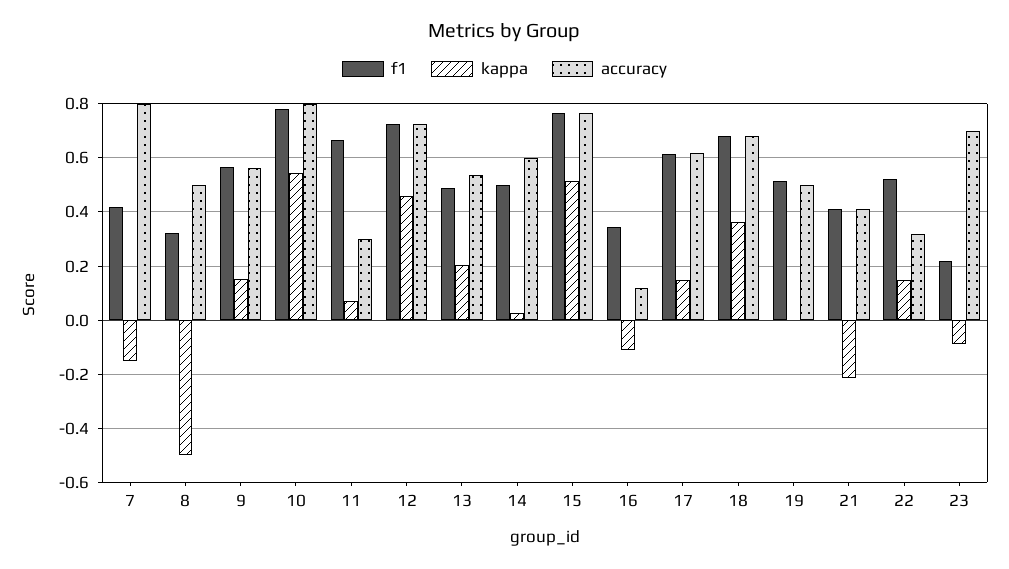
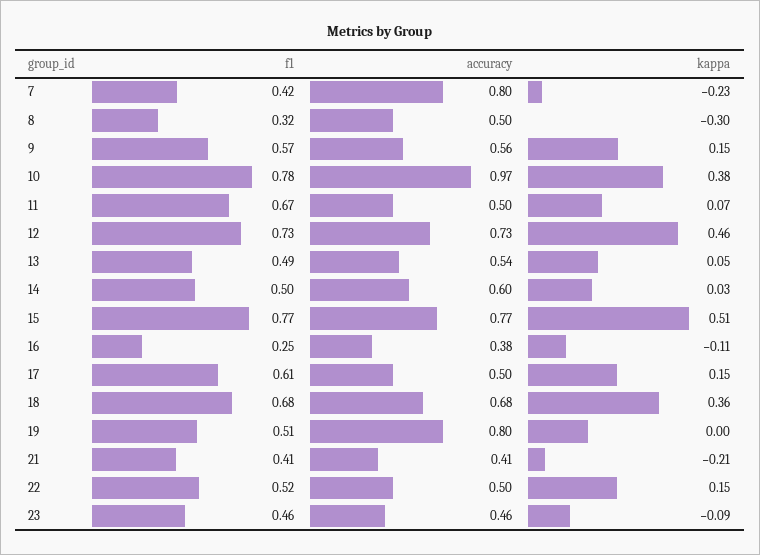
  {
    "f1": {
      "7": 0.42,
      "8": 0.32,
      "9": 0.57,
      "10": 0.78,
      "11": 0.67,
      "12": 0.73,
      "13": 0.49,
      "14": 0.5,
      "15": 0.77,
-     "16": 0.35,
+     "16": 0.25,
      "17": 0.61,
      "18": 0.68,
      "19": 0.51,
      "21": 0.41,
      "22": 0.52,
-     "23": 0.225
+     "23": 0.46
    },
    "kappa": {
-     "7": -0.15,
+     "7": -0.23,
-     "8": -0.5,
+     "8": -0.3,
      "9": 0.15,
-     "10": 0.55,
+     "10": 0.38,
      "11": 0.07,
      "12": 0.46,
-     "13": 0.2,
+     "13": 0.05,
      "14": 0.03,
      "15": 0.51,
      "16": -0.11,
      "17": 0.15,
      "18": 0.36,
      "19": 0,
      "21": -0.21,
      "22": 0.15,
      "23": -0.09
    },
    "accuracy": {
      "7": 0.8,
      "8": 0.5,
      "9": 0.56,
-     "10": 0.8,
+     "10": 0.97,
-     "11": 0.3,
+     "11": 0.5,
      "12": 0.73,
      "13": 0.54,
      "14": 0.6,
      "15": 0.77,
-     "16": 0.125,
+     "16": 0.38,
-     "17": 0.625,
+     "17": 0.5,
      "18": 0.68,
-     "19": 0.5,
+     "19": 0.8,
      "21": 0.41,
-     "22": 0.325,
+     "22": 0.5,
-     "23": 0.7
+     "23": 0.46
    }
  }

